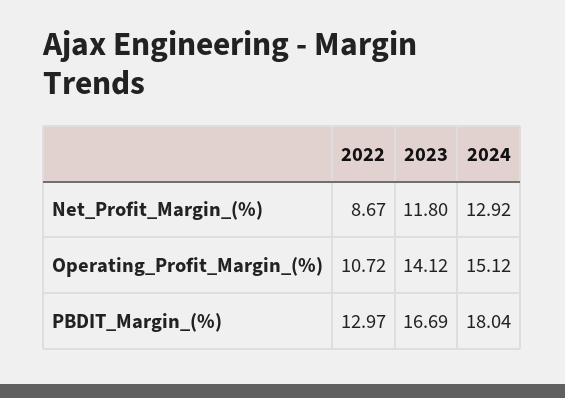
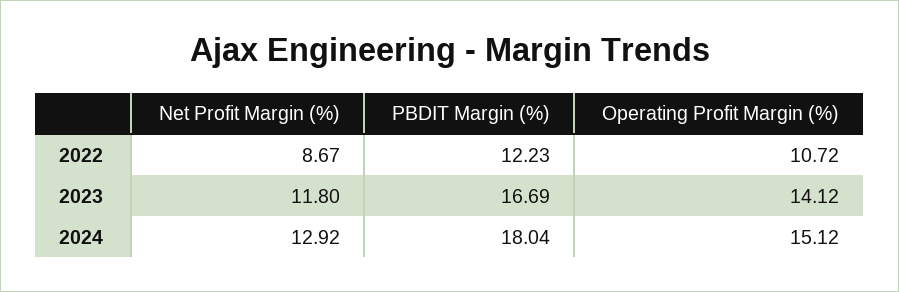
  {
    "2022": {
      "Net_Profit_Margin_(%)": 8.67,
      "Operating_Profit_Margin_(%)": 10.72,
-     "PBDIT_Margin_(%)": 12.97
+     "PBDIT_Margin_(%)": 12.23
    },
    "2023": {
      "Net_Profit_Margin_(%)": 11.8,
      "Operating_Profit_Margin_(%)": 14.12,
      "PBDIT_Margin_(%)": 16.69
    },
    "2024": {
      "Net_Profit_Margin_(%)": 12.92,
      "Operating_Profit_Margin_(%)": 15.12,
      "PBDIT_Margin_(%)": 18.04
    }
  }

